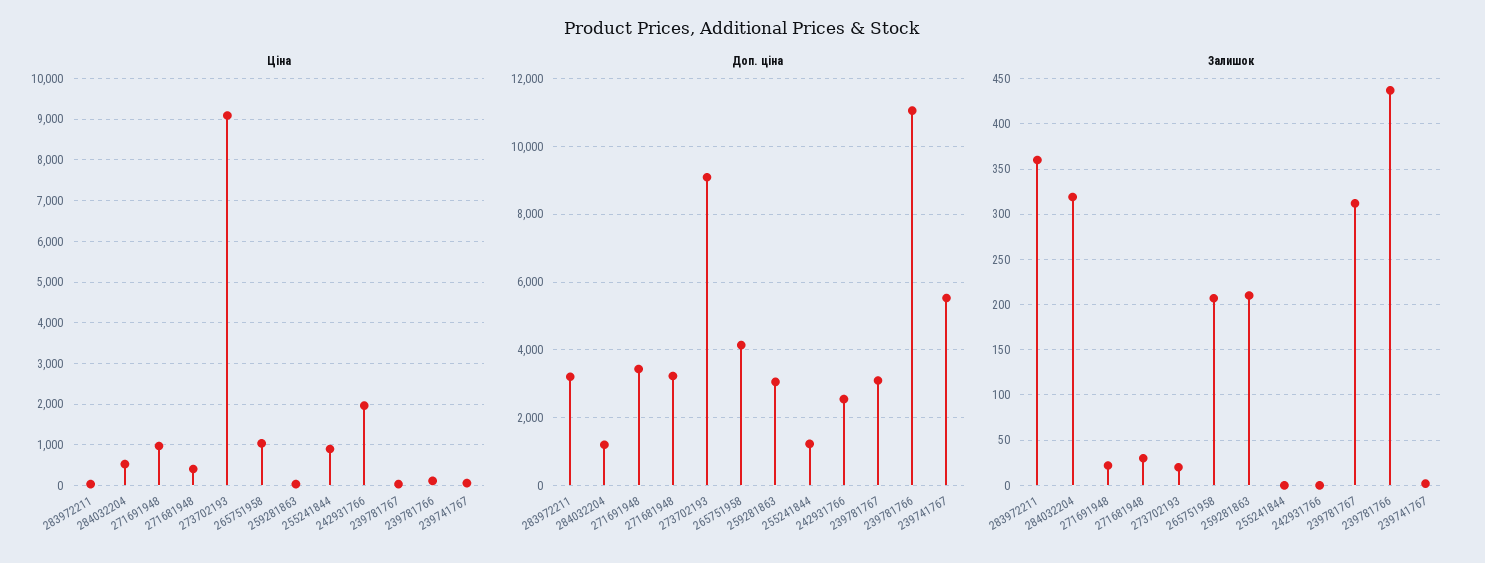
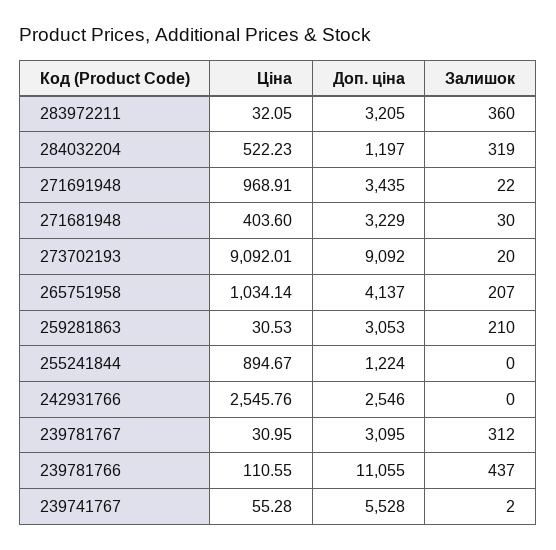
  {
    "Ціна": {
      "283972211": 32.05,
      "284032204": 522.23,
      "271691948": 968.91,
      "271681948": 403.6,
      "273702193": 9092.01,
      "265751958": 1034.14,
      "259281863": 30.53,
      "255241844": 894.67,
-     "242931766": 2000,
+     "242931766": 2545.76,
      "239781767": 30.95,
      "239781766": 110.55,
      "239741767": 55.28
    },
    "Доп. ціна": {
      "283972211": 3205,
      "284032204": 1197,
      "271691948": 3435,
      "271681948": 3229,
      "273702193": 9092,
      "265751958": 4137,
      "259281863": 3053,
      "255241844": 1224,
      "242931766": 2546,
      "239781767": 3095,
      "239781766": 11055,
      "239741767": 5528
    },
    "Залишок": {
      "283972211": 360,
      "284032204": 319,
      "271691948": 22,
      "271681948": 30,
      "273702193": 20,
      "265751958": 207,
      "259281863": 210,
      "255241844": 0,
      "242931766": 0,
      "239781767": 312,
      "239781766": 437,
      "239741767": 2
    }
  }

